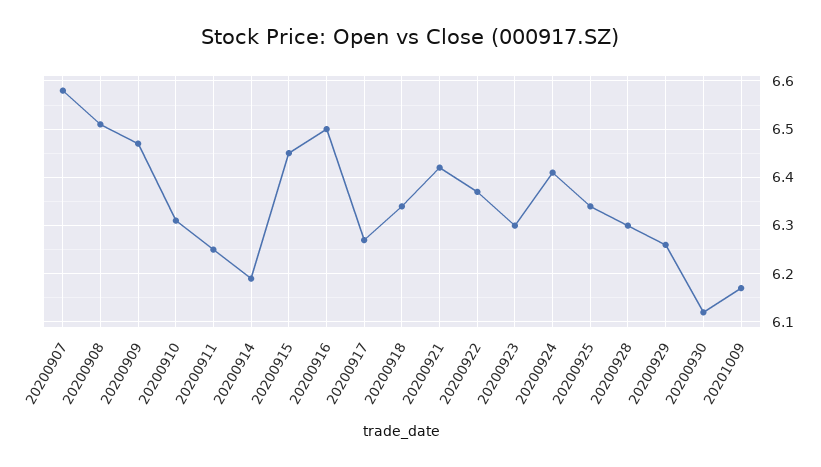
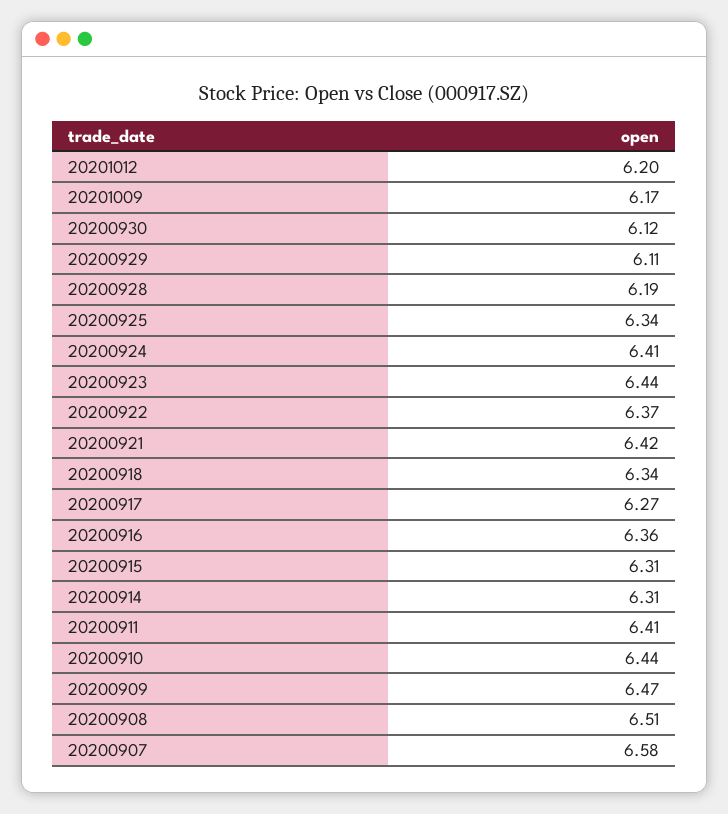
  {
    "20200907": 6.58,
    "20200908": 6.51,
    "20200909": 6.47,
-   "20200910": 6.3,
+   "20200910": 6.44,
-   "20200911": 6.25,
+   "20200911": 6.41,
-   "20200914": 6.2,
+   "20200914": 6.31,
-   "20200915": 6.45,
+   "20200915": 6.31,
-   "20200916": 6.5,
+   "20200916": 6.36,
    "20200917": 6.27,
    "20200918": 6.34,
    "20200921": 6.42,
    "20200922": 6.37,
-   "20200923": 6.3,
+   "20200923": 6.44,
    "20200924": 6.41,
    "20200925": 6.34,
-   "20200928": 6.3,
+   "20200928": 6.19,
-   "20200929": 6.25,
+   "20200929": 6.11,
    "20200930": 6.12,
-   "20201009": 6.17
+   "20201009": 6.17,
+   "20201012": 6.2
  }

